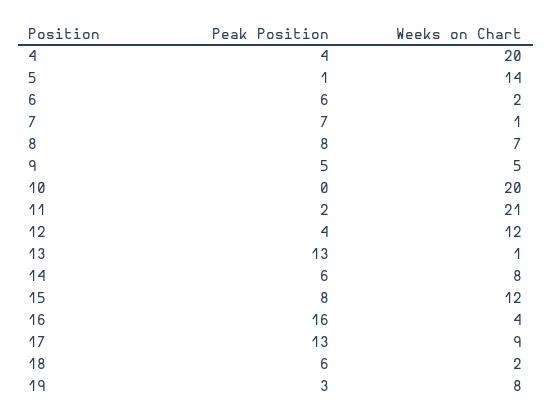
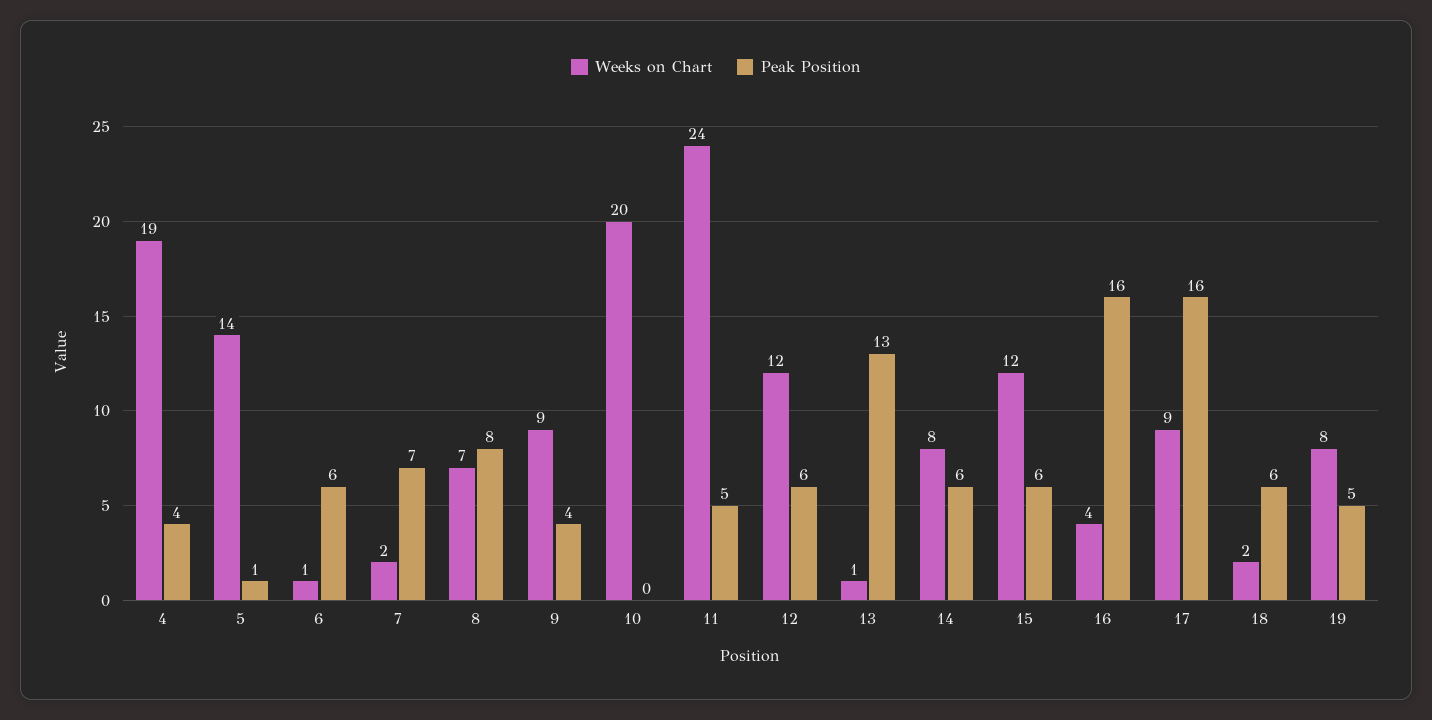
  {
    "Peak Position": {
      "4": 4,
      "5": 1,
      "6": 6,
      "7": 7,
      "8": 8,
-     "9": 5,
+     "9": 4,
      "10": 0,
-     "11": 2,
+     "11": 5,
-     "12": 4,
+     "12": 6,
      "13": 13,
      "14": 6,
-     "15": 8,
+     "15": 6,
      "16": 16,
-     "17": 13,
+     "17": 16,
      "18": 6,
-     "19": 3
+     "19": 5
    },
    "Weeks on Chart": {
-     "4": 20,
+     "4": 19,
      "5": 14,
-     "6": 2,
+     "6": 1,
-     "7": 1,
+     "7": 2,
      "8": 7,
-     "9": 5,
+     "9": 9,
      "10": 20,
-     "11": 21,
+     "11": 24,
      "12": 12,
      "13": 1,
      "14": 8,
      "15": 12,
      "16": 4,
      "17": 9,
      "18": 2,
      "19": 8
    }
  }

